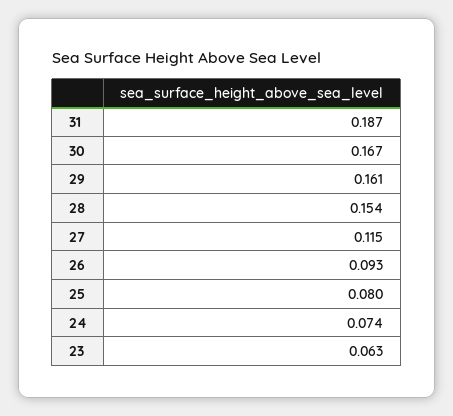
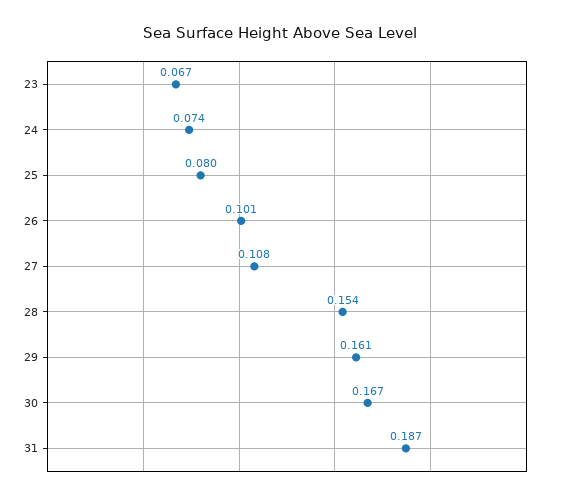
  {
    "31": 0.187,
    "30": 0.167,
    "29": 0.161,
    "28": 0.154,
-   "27": 0.115,
+   "27": 0.108,
-   "26": 0.093,
+   "26": 0.101,
    "25": 0.08,
    "24": 0.074,
-   "23": 0.063
+   "23": 0.067
  }

